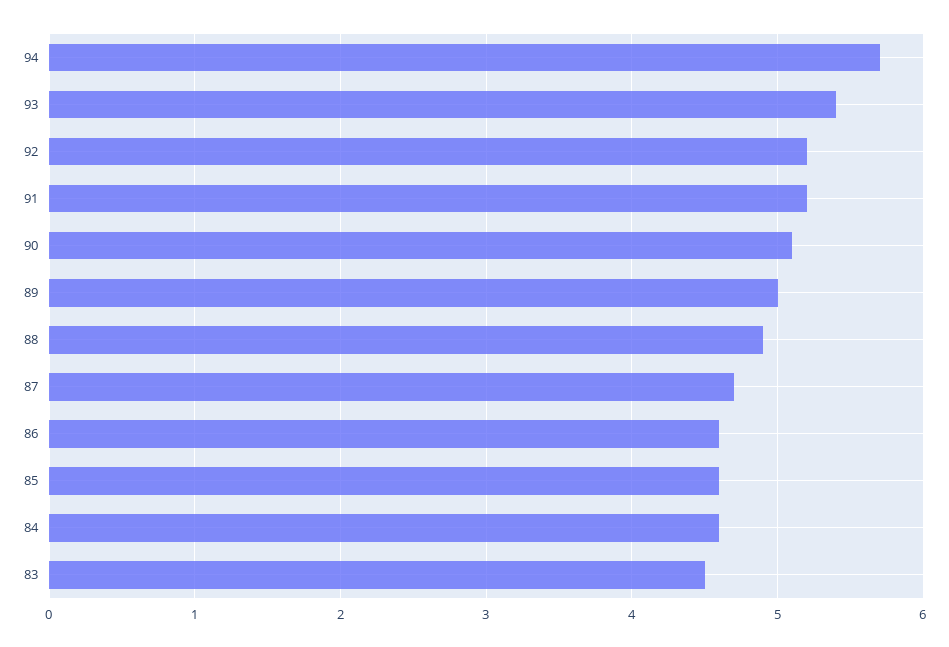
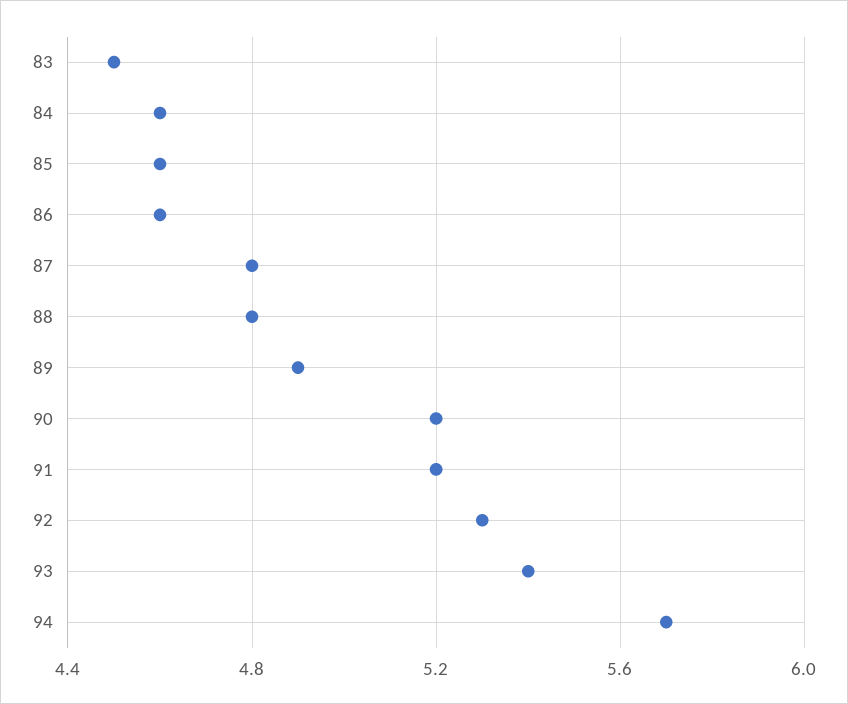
  {
    "94": 5.7,
    "93": 5.4,
-   "92": 5.2,
+   "92": 5.3,
    "91": 5.2,
-   "90": 5.1,
+   "90": 5.2,
-   "89": 5,
+   "89": 4.9,
-   "88": 4.9,
+   "88": 4.8,
-   "87": 4.7,
+   "87": 4.8,
    "86": 4.6,
    "85": 4.6,
    "84": 4.6,
    "83": 4.5
  }

